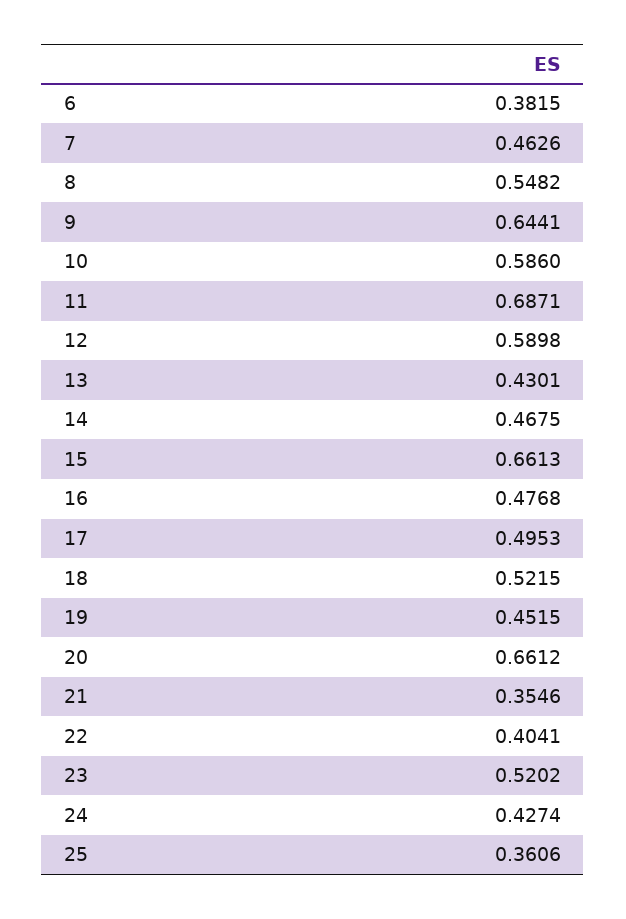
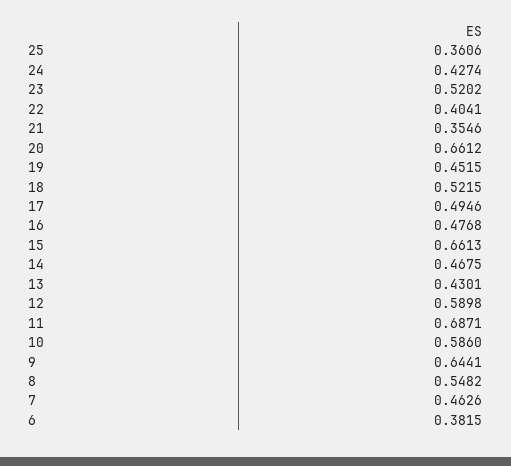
  {
    "6": 0.3815,
    "7": 0.4626,
    "8": 0.5482,
    "9": 0.6441,
    "10": 0.586,
    "11": 0.6871,
    "12": 0.5898,
    "13": 0.4301,
    "14": 0.4675,
    "15": 0.6613,
    "16": 0.4768,
-   "17": 0.4953,
+   "17": 0.4946,
    "18": 0.5215,
    "19": 0.4515,
    "20": 0.6612,
    "21": 0.3546,
    "22": 0.4041,
    "23": 0.5202,
    "24": 0.4274,
    "25": 0.3606
  }

